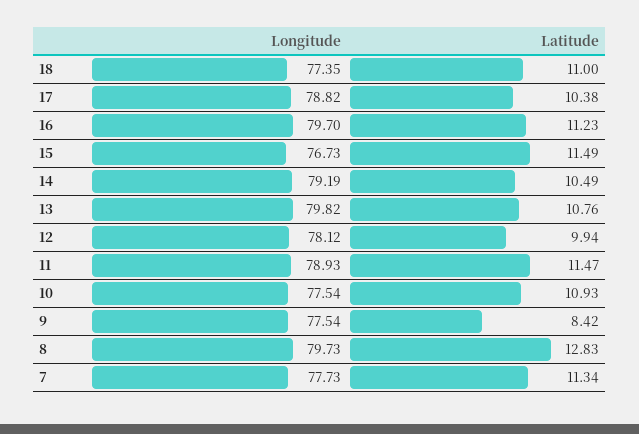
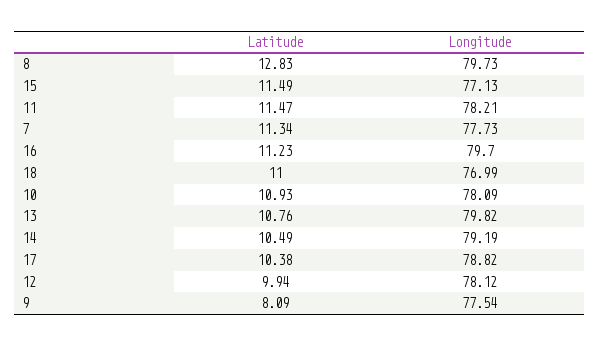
  {
    "Longitude": {
-     "18": 77.35,
+     "18": 76.99,
      "17": 78.82,
      "16": 79.7,
-     "15": 76.73,
+     "15": 77.13,
      "14": 79.19,
      "13": 79.82,
      "12": 78.12,
-     "11": 78.93,
+     "11": 78.21,
-     "10": 77.54,
+     "10": 78.09,
      "9": 77.54,
      "8": 79.73,
      "7": 77.73
    },
    "Latitude": {
      "18": 11,
      "17": 10.38,
      "16": 11.23,
      "15": 11.49,
      "14": 10.49,
      "13": 10.76,
      "12": 9.94,
      "11": 11.47,
      "10": 10.93,
-     "9": 8.42,
+     "9": 8.09,
      "8": 12.83,
      "7": 11.34
    }
  }

